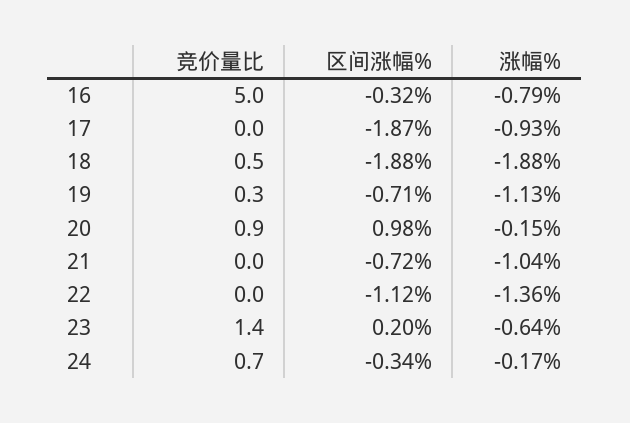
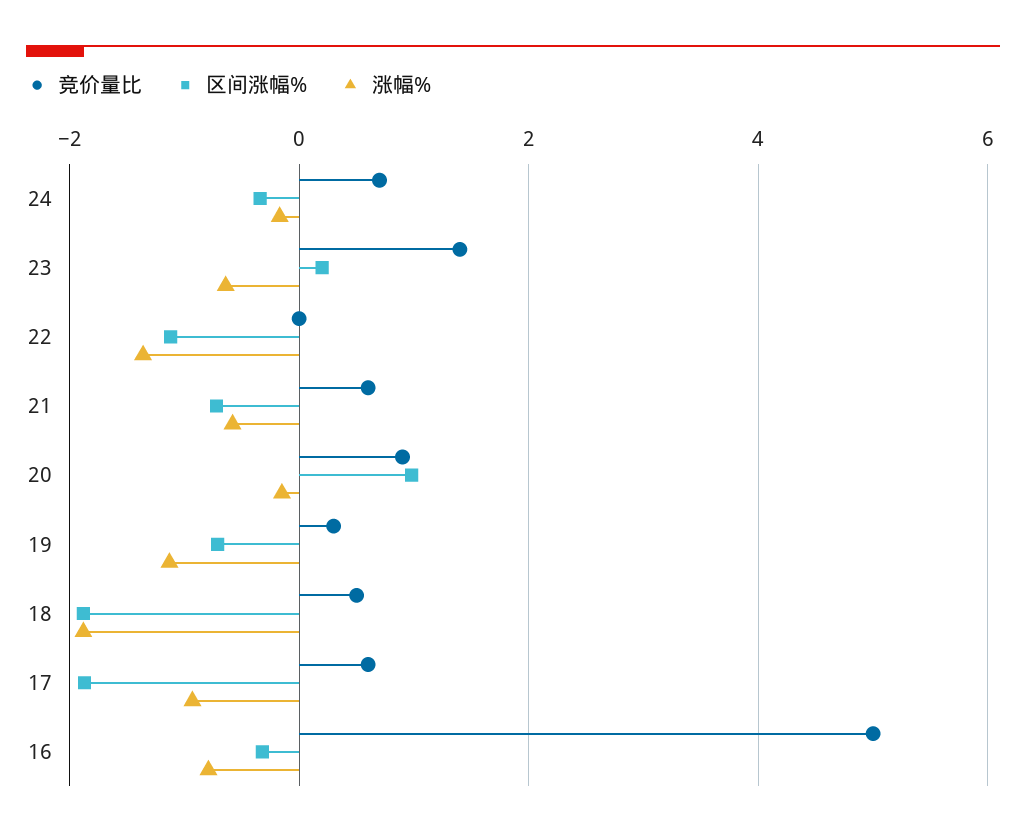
  {
    "竞价量比": {
      "16": 5,
-     "17": 0,
+     "17": 0.6,
      "18": 0.5,
      "19": 0.3,
      "20": 0.9,
-     "21": 0,
+     "21": 0.6,
      "22": 0,
      "23": 1.4,
      "24": 0.7
    },
    "区间涨幅%": {
      "16": -0.32,
      "17": -1.87,
      "18": -1.88,
      "19": -0.71,
      "20": 0.98,
      "21": -0.72,
      "22": -1.12,
      "23": 0.2,
      "24": -0.34
    },
    "涨幅%": {
      "16": -0.79,
      "17": -0.93,
      "18": -1.88,
      "19": -1.13,
      "20": -0.15,
-     "21": -1.04,
+     "21": -0.6,
      "22": -1.36,
      "23": -0.64,
      "24": -0.17
    }
  }

